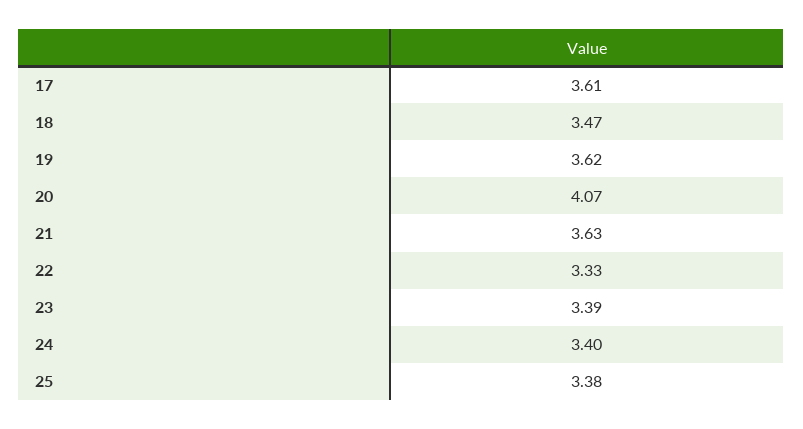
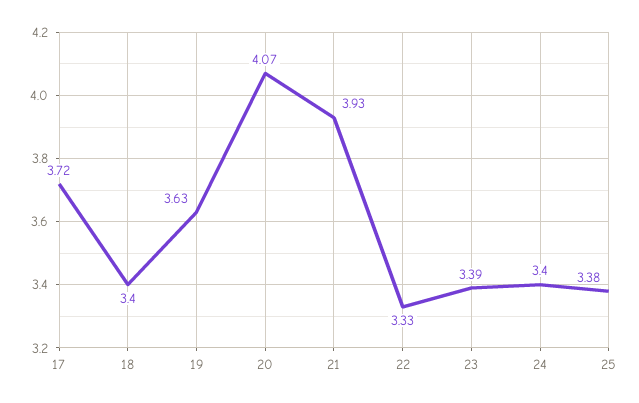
  {
-   "17": 3.61,
+   "17": 3.72,
-   "18": 3.47,
+   "18": 3.4,
-   "19": 3.62,
+   "19": 3.63,
    "20": 4.07,
-   "21": 3.63,
+   "21": 3.93,
    "22": 3.33,
    "23": 3.39,
    "24": 3.4,
    "25": 3.38
  }

